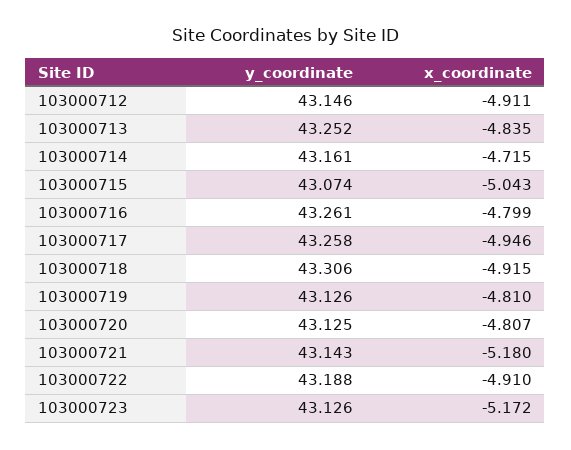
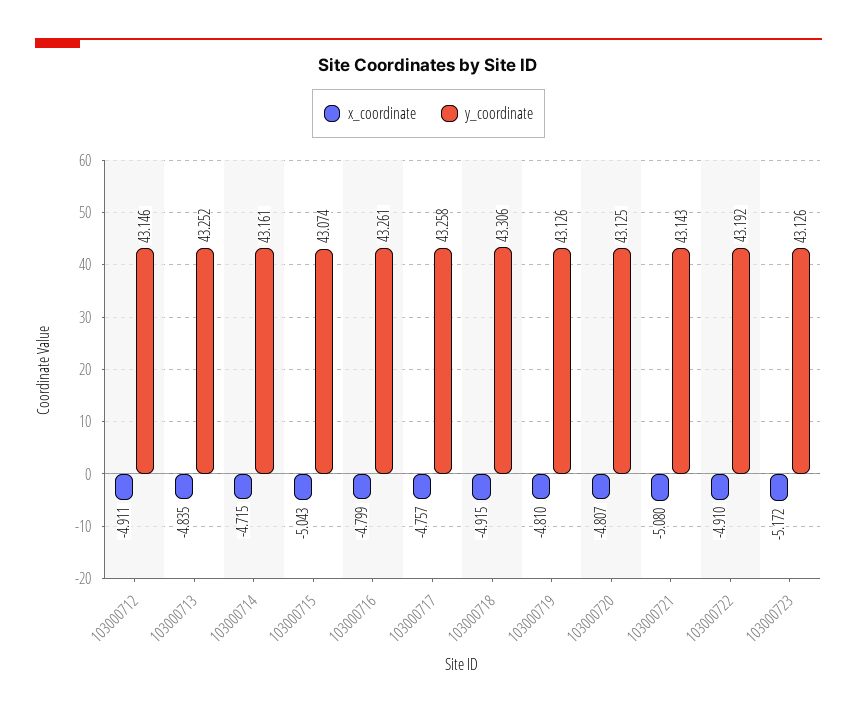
  {
    "y_coordinate": {
      "103000712": 43.146,
      "103000713": 43.252,
      "103000714": 43.161,
      "103000715": 43.074,
      "103000716": 43.261,
      "103000717": 43.258,
      "103000718": 43.306,
      "103000719": 43.126,
      "103000720": 43.125,
      "103000721": 43.143,
-     "103000722": 43.188,
+     "103000722": 43.192,
      "103000723": 43.126
    },
    "x_coordinate": {
      "103000712": -4.911,
      "103000713": -4.835,
      "103000714": -4.715,
      "103000715": -5.043,
      "103000716": -4.799,
-     "103000717": -4.946,
+     "103000717": -4.757,
      "103000718": -4.915,
      "103000719": -4.81,
      "103000720": -4.807,
-     "103000721": -5.18,
+     "103000721": -5.08,
      "103000722": -4.91,
      "103000723": -5.172
    }
  }

